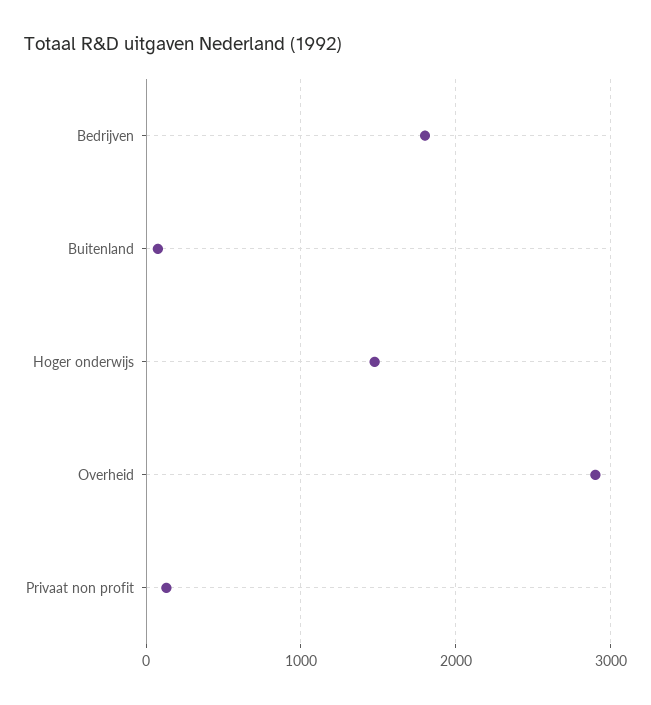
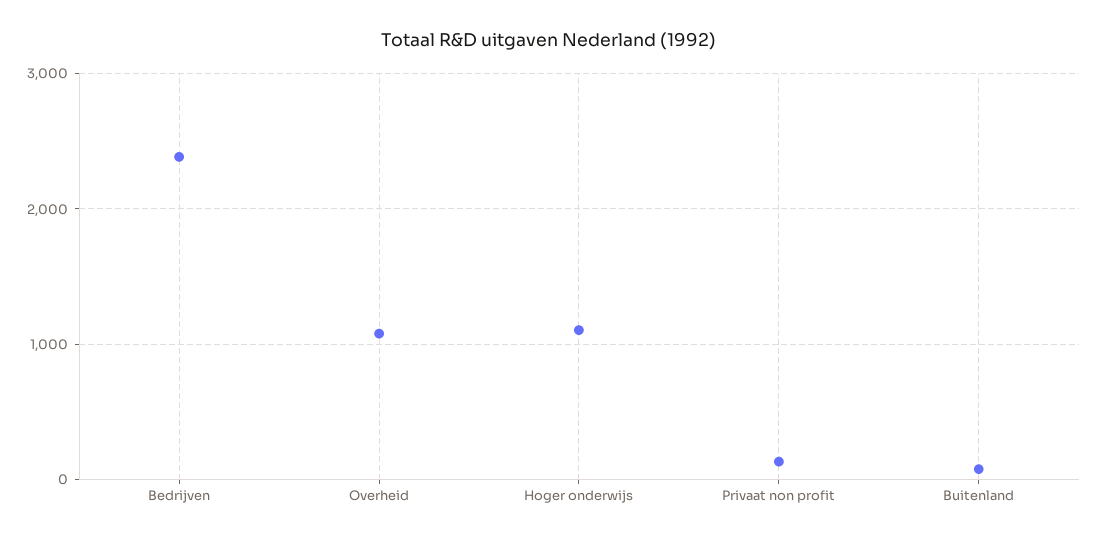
  {
-   "Bedrijven": 1800,
+   "Bedrijven": 2400,
    "Buitenland": 100,
-   "Hoger onderwijs": 1500,
+   "Hoger onderwijs": 1100,
-   "Overheid": 2900,
+   "Overheid": 1100,
    "Privaat non profit": 100
  }

